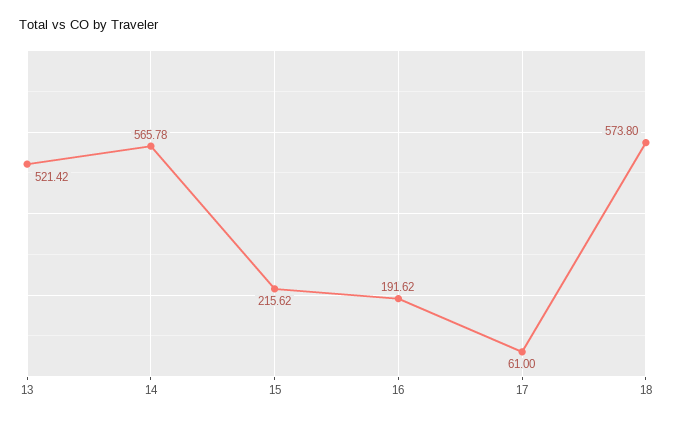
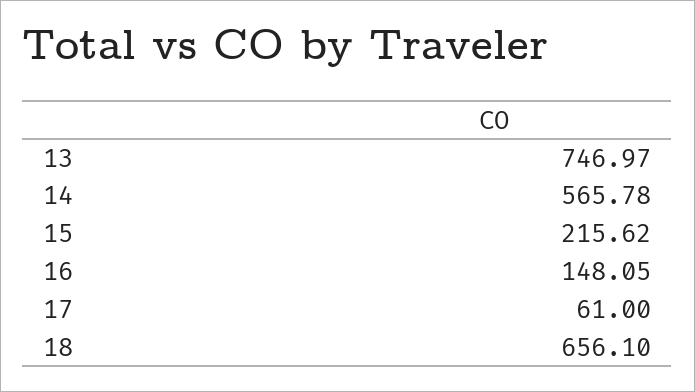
  {
-   "13": 521.42,
+   "13": 746.97,
    "14": 565.78,
    "15": 215.62,
-   "16": 191.62,
+   "16": 148.05,
    "17": 61,
-   "18": 573.8
+   "18": 656.1
  }

